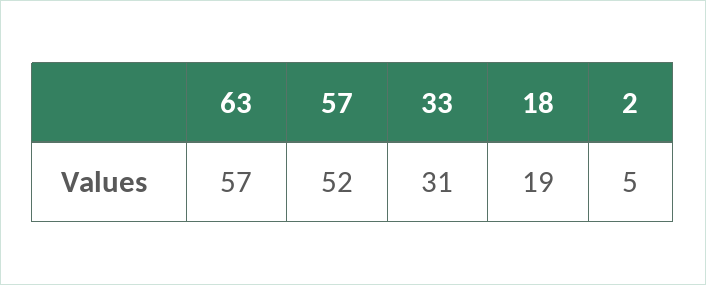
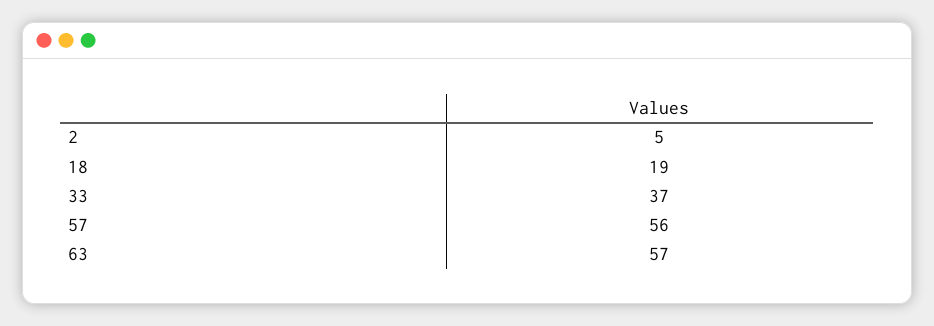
  {
    "63": 57,
-   "57": 52,
+   "57": 56,
-   "33": 31,
+   "33": 37,
    "18": 19,
    "2": 5
  }

